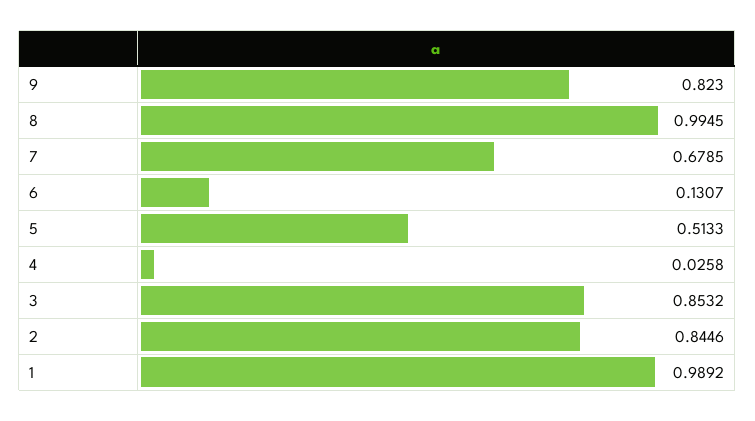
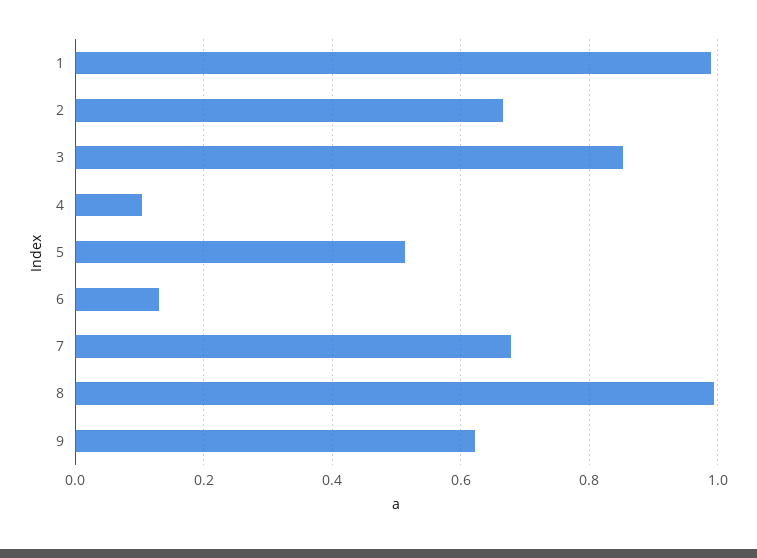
  {
-   "9": 0.823,
+   "9": 0.62,
    "8": 0.9945,
    "7": 0.6785,
    "6": 0.1307,
    "5": 0.5133,
-   "4": 0.0258,
+   "4": 0.1,
    "3": 0.8532,
-   "2": 0.8446,
+   "2": 0.66,
    "1": 0.9892
  }

